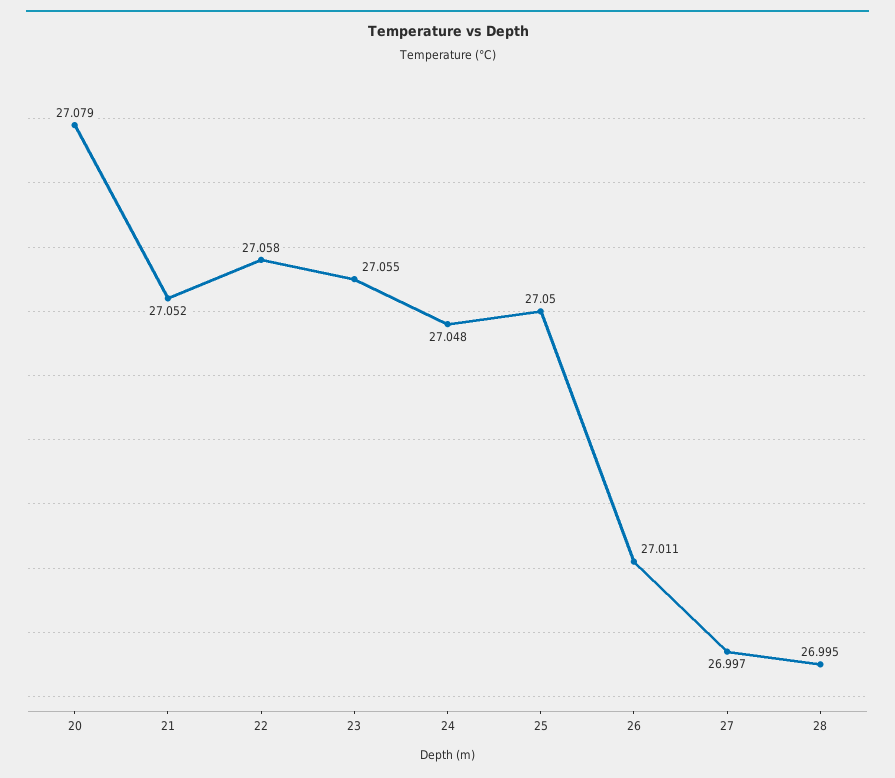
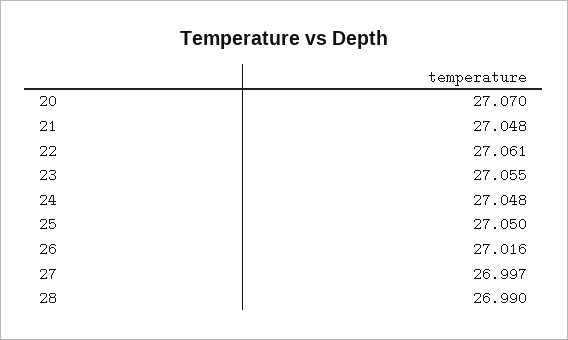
  {
-   "20": 27.079,
+   "20": 27.07,
-   "21": 27.052,
+   "21": 27.048,
-   "22": 27.058,
+   "22": 27.061,
    "23": 27.055,
    "24": 27.048,
    "25": 27.05,
-   "26": 27.011,
+   "26": 27.016,
    "27": 26.997,
-   "28": 26.995
+   "28": 26.99
  }

